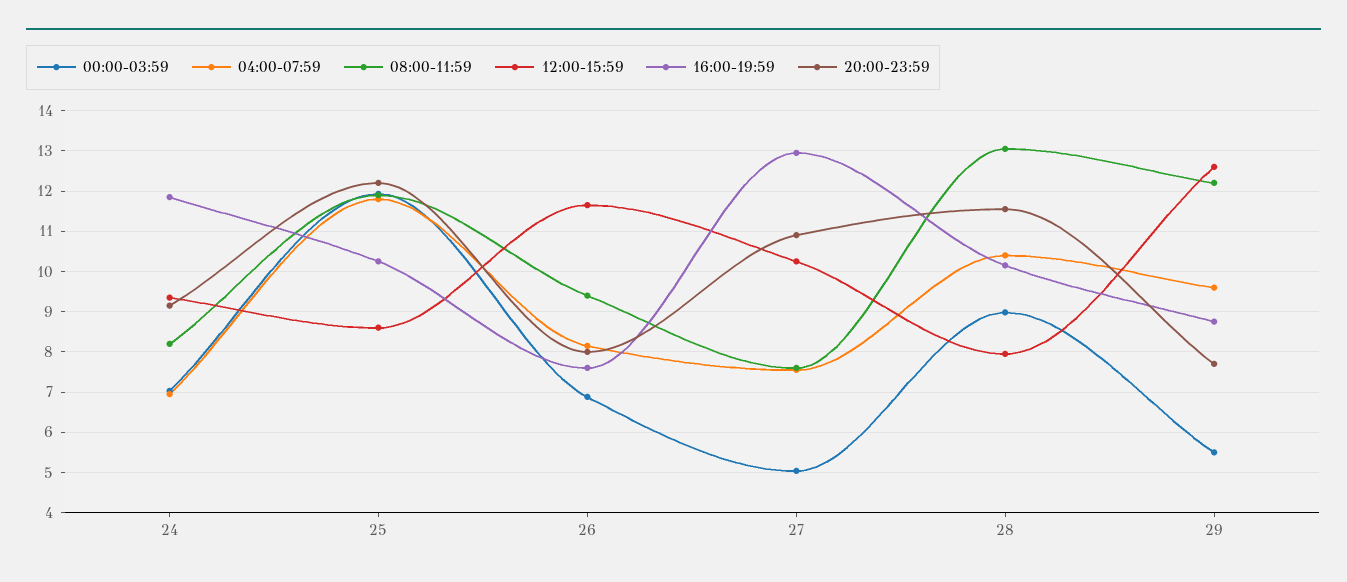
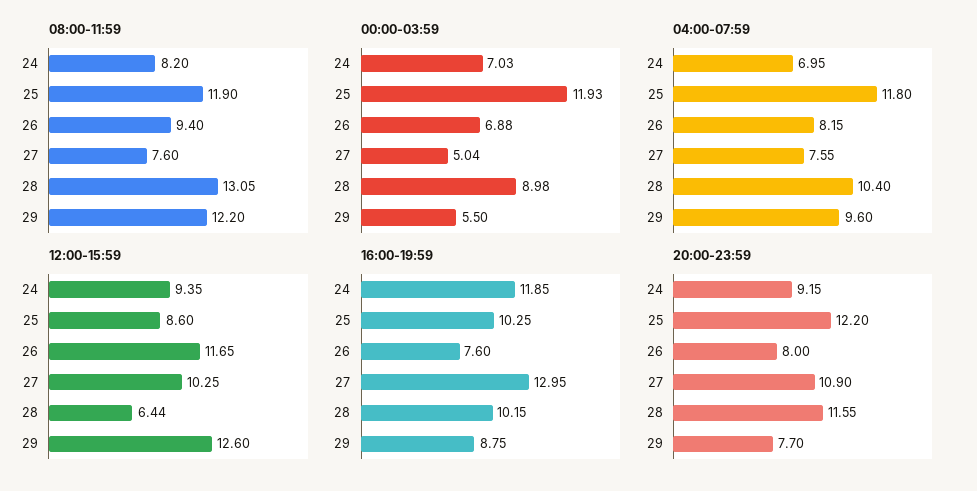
  {
    "00:00-03:59": {
      "24": 7.03,
      "25": 11.93,
      "26": 6.88,
      "27": 5.04,
      "28": 8.98,
      "29": 5.5
    },
    "04:00-07:59": {
      "24": 6.95,
      "25": 11.8,
      "26": 8.15,
      "27": 7.55,
      "28": 10.4,
      "29": 9.6
    },
    "08:00-11:59": {
      "24": 8.2,
      "25": 11.9,
      "26": 9.4,
      "27": 7.6,
      "28": 13.05,
      "29": 12.2
    },
    "12:00-15:59": {
      "24": 9.35,
      "25": 8.6,
      "26": 11.65,
      "27": 10.25,
-     "28": 8,
+     "28": 6.44,
      "29": 12.6
    },
    "16:00-19:59": {
      "24": 11.85,
      "25": 10.25,
      "26": 7.6,
      "27": 12.95,
      "28": 10.15,
      "29": 8.75
    },
    "20:00-23:59": {
      "24": 9.15,
      "25": 12.2,
      "26": 8,
      "27": 10.9,
      "28": 11.55,
      "29": 7.7
    }
  }

